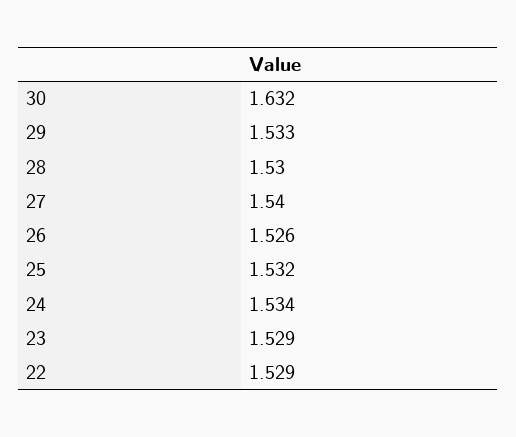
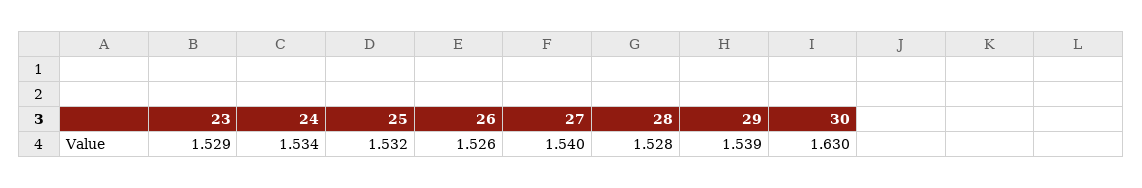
  {
-   "30": 1.632,
+   "30": 1.63,
-   "29": 1.533,
+   "29": 1.539,
-   "28": 1.53,
+   "28": 1.528,
    "27": 1.54,
    "26": 1.526,
    "25": 1.532,
    "24": 1.534,
-   "23": 1.529,
+   "23": 1.529
-   "22": 1.529
  }

